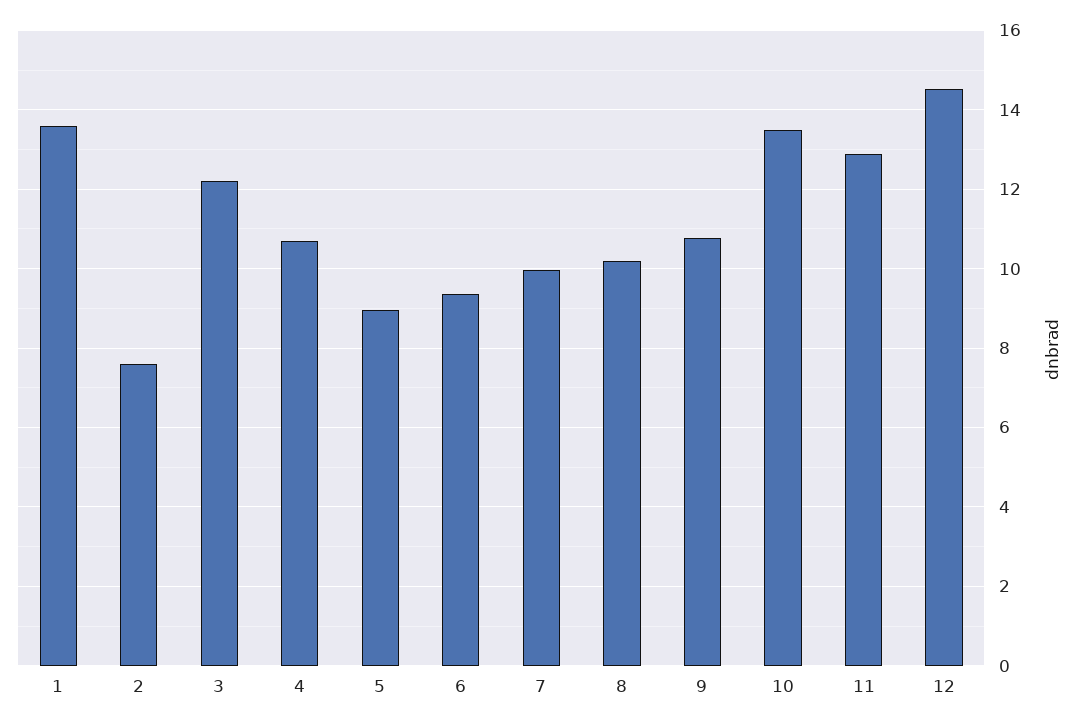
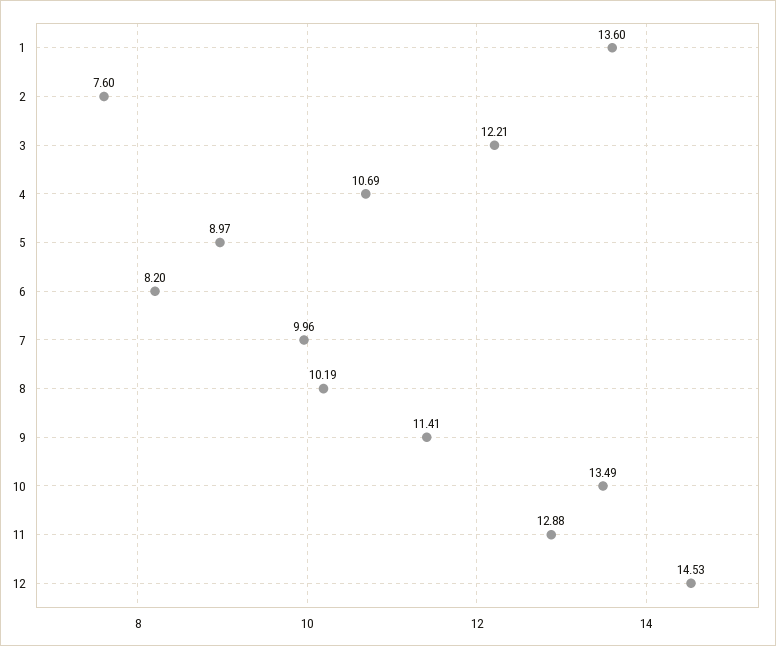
  {
    "1": 13.6,
    "2": 7.6,
    "3": 12.21,
    "4": 10.69,
    "5": 8.97,
-   "6": 9.4,
+   "6": 8.2,
    "7": 9.96,
    "8": 10.19,
-   "9": 10.8,
+   "9": 11.41,
    "10": 13.49,
    "11": 12.88,
    "12": 14.53
  }

